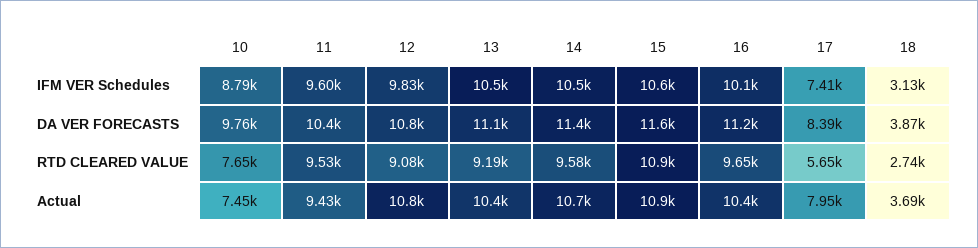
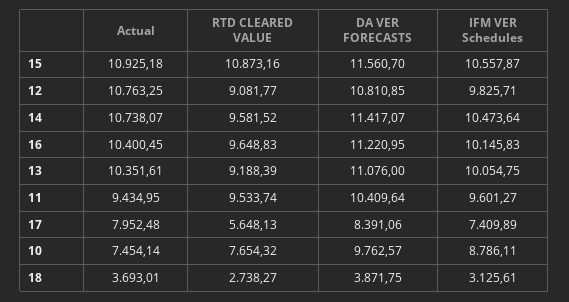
  {
    "10": {
      "IFM VER Schedules": 8786.11,
      "DA VER FORECASTS": 9762.57,
      "RTD CLEARED VALUE": 7654.32,
      "Actual": 7454.14
    },
    "11": {
      "IFM VER Schedules": 9601.27,
      "DA VER FORECASTS": 10409.64,
      "RTD CLEARED VALUE": 9533.74,
      "Actual": 9434.95
    },
    "12": {
      "IFM VER Schedules": 9825.71,
      "DA VER FORECASTS": 10810.85,
      "RTD CLEARED VALUE": 9081.77,
      "Actual": 10763.25
    },
    "13": {
-     "IFM VER Schedules": 10500,
+     "IFM VER Schedules": 10054.75,
      "DA VER FORECASTS": 11076,
      "RTD CLEARED VALUE": 9188.39,
      "Actual": 10351.61
    },
    "14": {
      "IFM VER Schedules": 10473.64,
      "DA VER FORECASTS": 11417.07,
      "RTD CLEARED VALUE": 9581.52,
      "Actual": 10738.07
    },
    "15": {
      "IFM VER Schedules": 10557.87,
      "DA VER FORECASTS": 11560.7,
      "RTD CLEARED VALUE": 10873.16,
      "Actual": 10925.18
    },
    "16": {
      "IFM VER Schedules": 10145.83,
      "DA VER FORECASTS": 11220.95,
      "RTD CLEARED VALUE": 9648.83,
      "Actual": 10400.45
    },
    "17": {
      "IFM VER Schedules": 7409.89,
      "DA VER FORECASTS": 8391.06,
      "RTD CLEARED VALUE": 5648.13,
      "Actual": 7952.48
    },
    "18": {
      "IFM VER Schedules": 3125.61,
      "DA VER FORECASTS": 3871.75,
      "RTD CLEARED VALUE": 2738.27,
      "Actual": 3693.01
    }
  }

